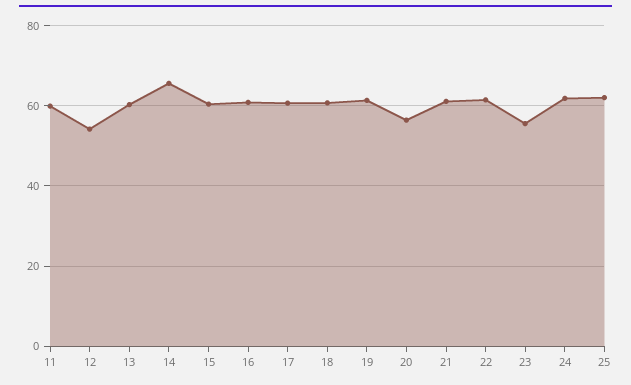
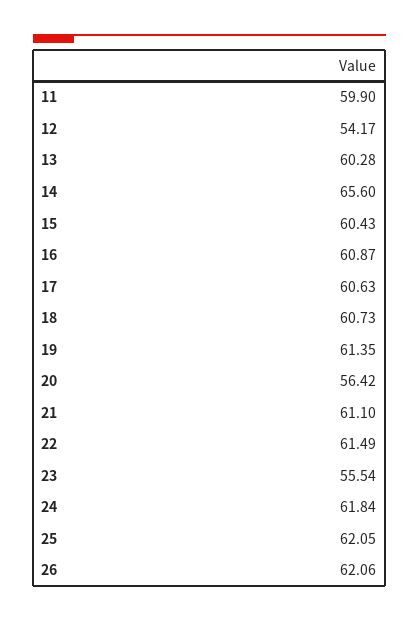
  {
    "11": 59.9,
    "12": 54.17,
    "13": 60.28,
    "14": 65.6,
    "15": 60.43,
    "16": 60.87,
    "17": 60.63,
    "18": 60.73,
    "19": 61.35,
    "20": 56.42,
    "21": 61.1,
    "22": 61.49,
    "23": 55.54,
    "24": 61.84,
-   "25": 62.05
+   "25": 62.05,
+   "26": 62.06
  }

